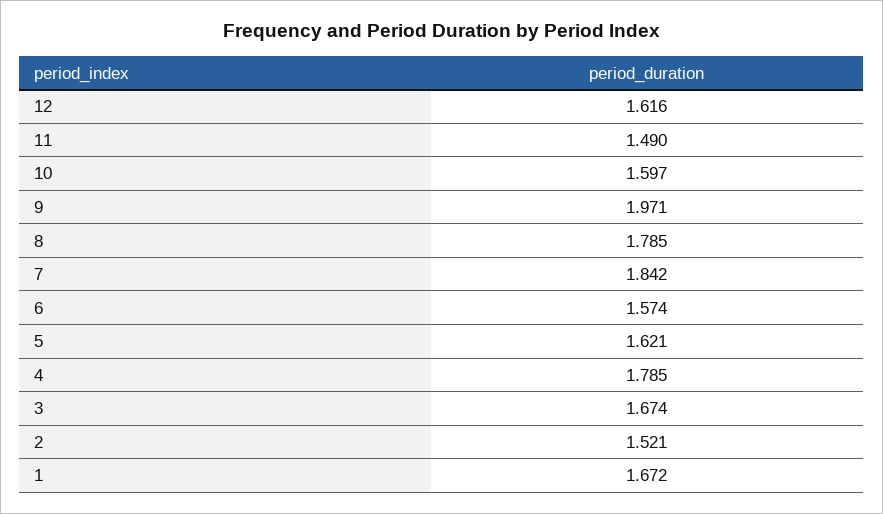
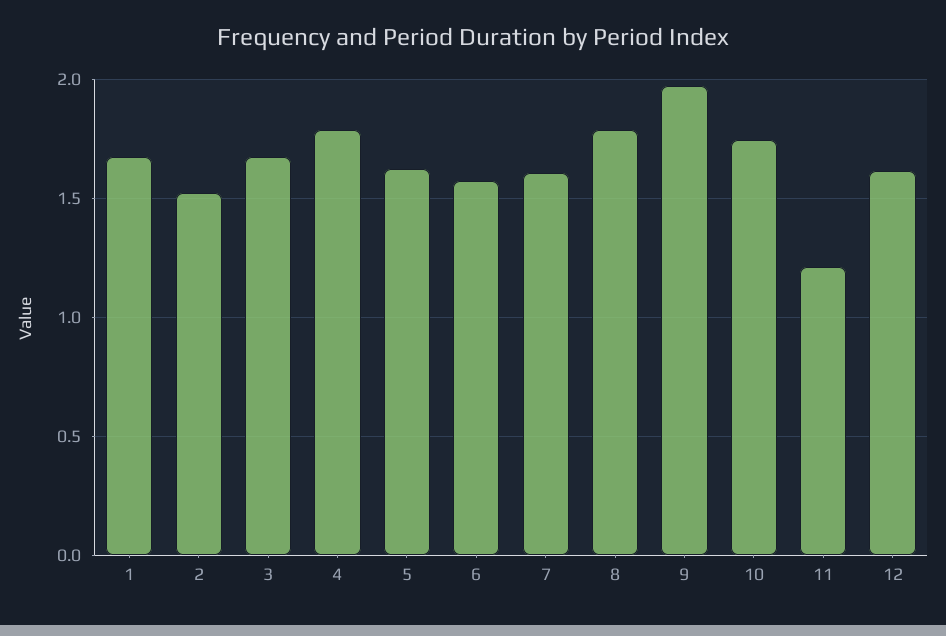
  {
    "12": 1.616,
-   "11": 1.49,
+   "11": 1.2,
-   "10": 1.597,
+   "10": 1.75,
    "9": 1.971,
    "8": 1.785,
-   "7": 1.842,
+   "7": 1.6,
    "6": 1.574,
    "5": 1.621,
    "4": 1.785,
    "3": 1.674,
    "2": 1.521,
    "1": 1.672
  }

